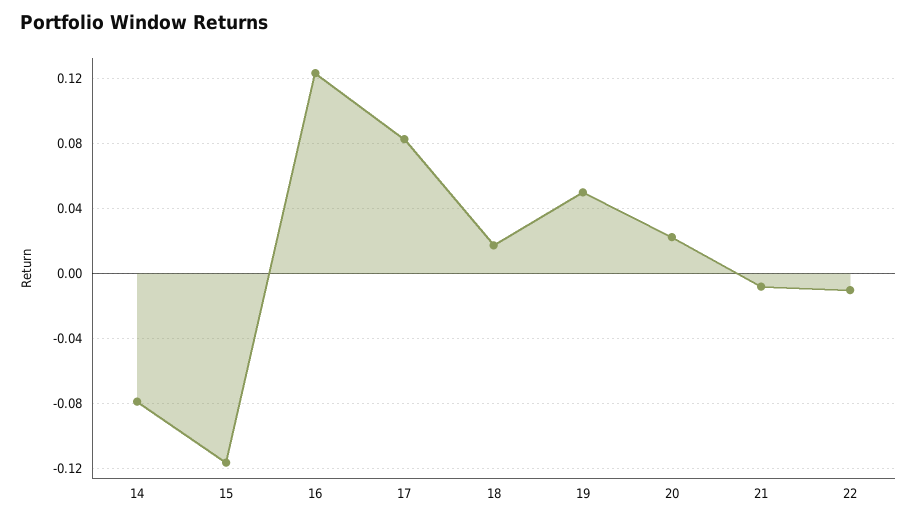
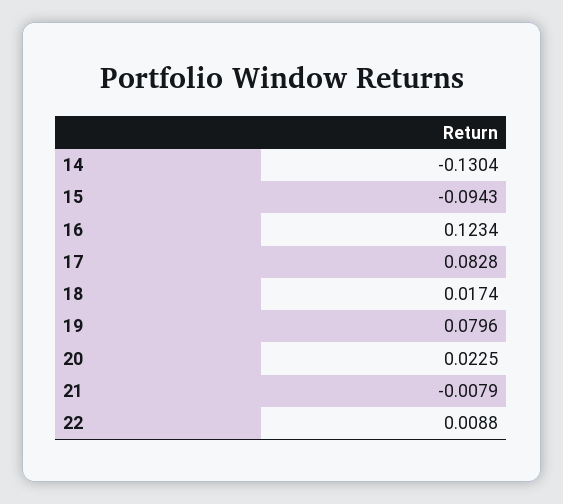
  {
-   "14": -0.08,
+   "14": -0.1304,
-   "15": -0.115,
+   "15": -0.0943,
    "16": 0.1234,
    "17": 0.0828,
    "18": 0.0174,
-   "19": 0.05,
+   "19": 0.0796,
    "20": 0.0225,
    "21": -0.0079,
-   "22": -0.01
+   "22": 0.0088
  }

